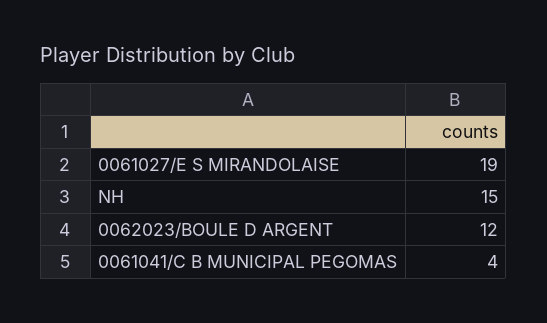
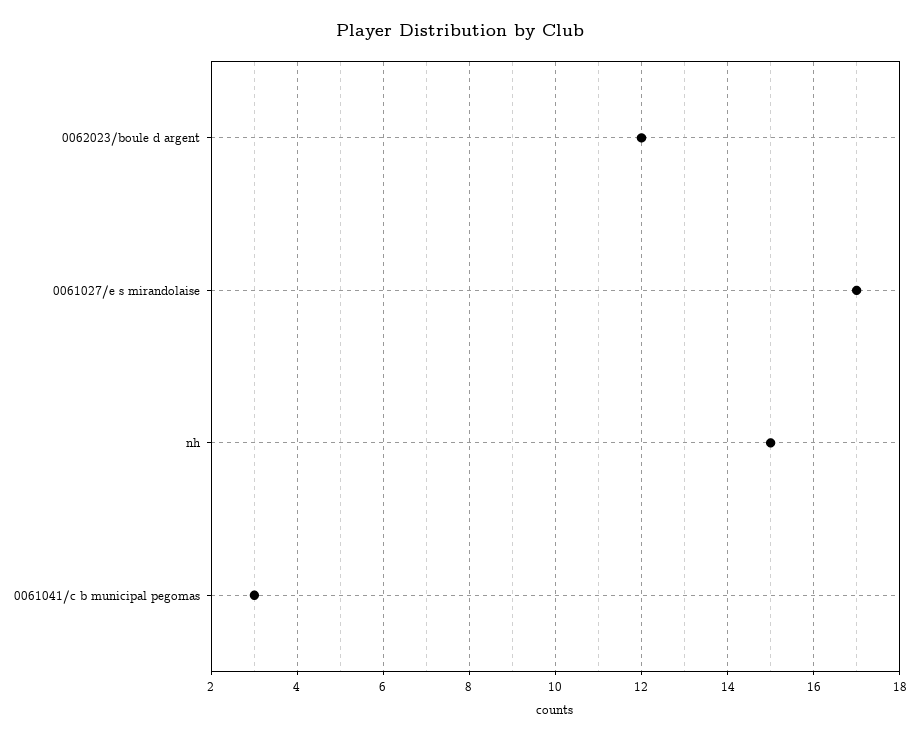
  {
-   "0061027/E S MIRANDOLAISE": 19,
+   "0061027/E S MIRANDOLAISE": 17,
    "NH": 15,
    "0062023/BOULE D ARGENT": 12,
-   "0061041/C B MUNICIPAL PEGOMAS": 4
+   "0061041/C B MUNICIPAL PEGOMAS": 3
  }

